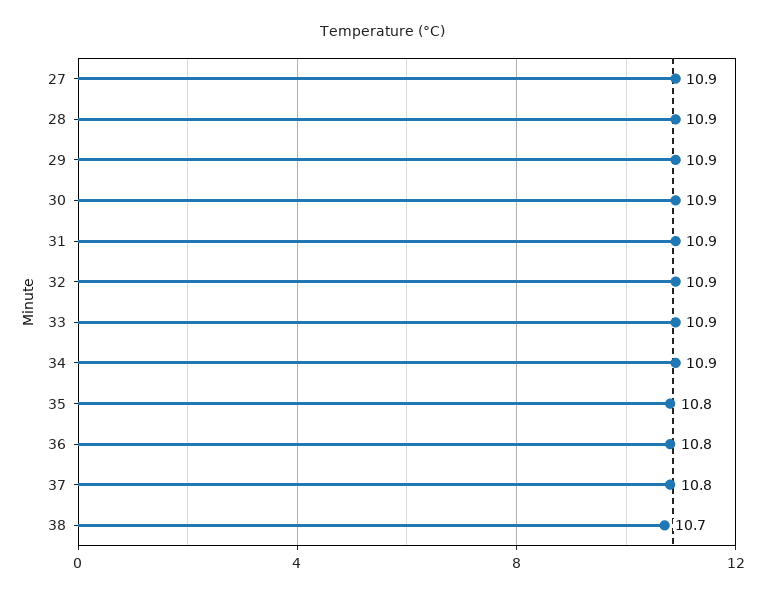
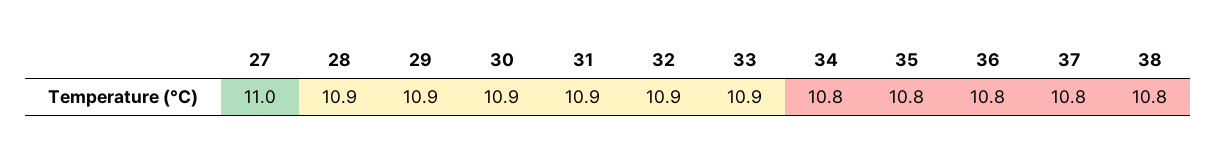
  {
-   "27": 10.9,
+   "27": 11,
    "28": 10.9,
    "29": 10.9,
    "30": 10.9,
    "31": 10.9,
    "32": 10.9,
    "33": 10.9,
-   "34": 10.9,
+   "34": 10.8,
    "35": 10.8,
    "36": 10.8,
    "37": 10.8,
-   "38": 10.7
+   "38": 10.8
  }

